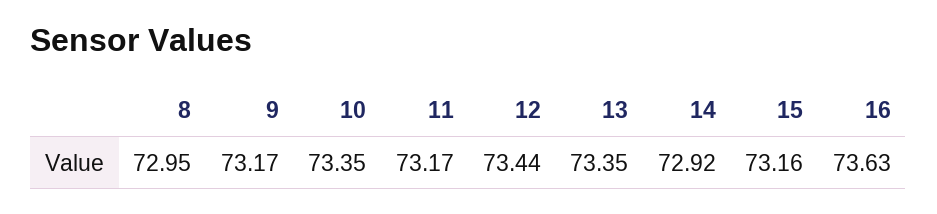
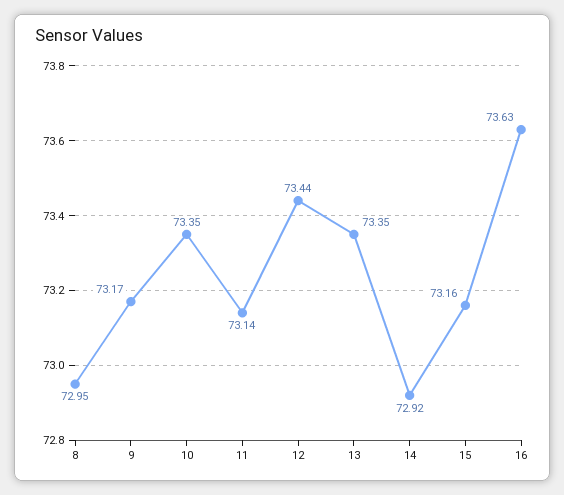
  {
    "8": 72.95,
    "9": 73.17,
    "10": 73.35,
-   "11": 73.17,
+   "11": 73.14,
    "12": 73.44,
    "13": 73.35,
    "14": 72.92,
    "15": 73.16,
    "16": 73.63
  }

